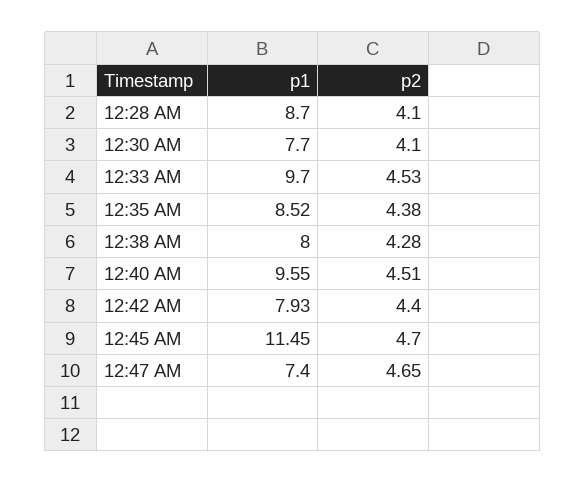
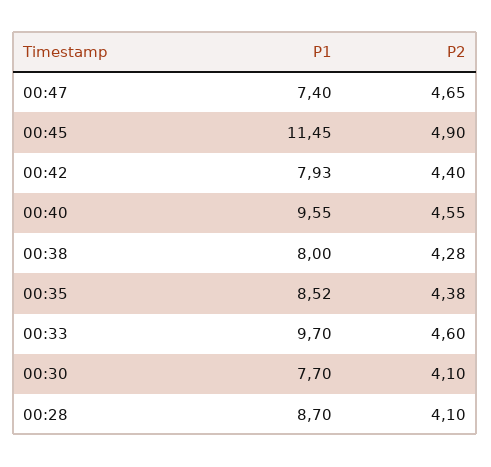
  {
    "p1": {
      "12:28 AM": 8.7,
      "12:30 AM": 7.7,
      "12:33 AM": 9.7,
      "12:35 AM": 8.52,
      "12:38 AM": 8,
      "12:40 AM": 9.55,
      "12:42 AM": 7.93,
      "12:45 AM": 11.45,
      "12:47 AM": 7.4
    },
    "p2": {
      "12:28 AM": 4.1,
      "12:30 AM": 4.1,
-     "12:33 AM": 4.53,
+     "12:33 AM": 4.6,
      "12:35 AM": 4.38,
      "12:38 AM": 4.28,
-     "12:40 AM": 4.51,
+     "12:40 AM": 4.55,
      "12:42 AM": 4.4,
-     "12:45 AM": 4.7,
+     "12:45 AM": 4.9,
      "12:47 AM": 4.65
    }
  }

